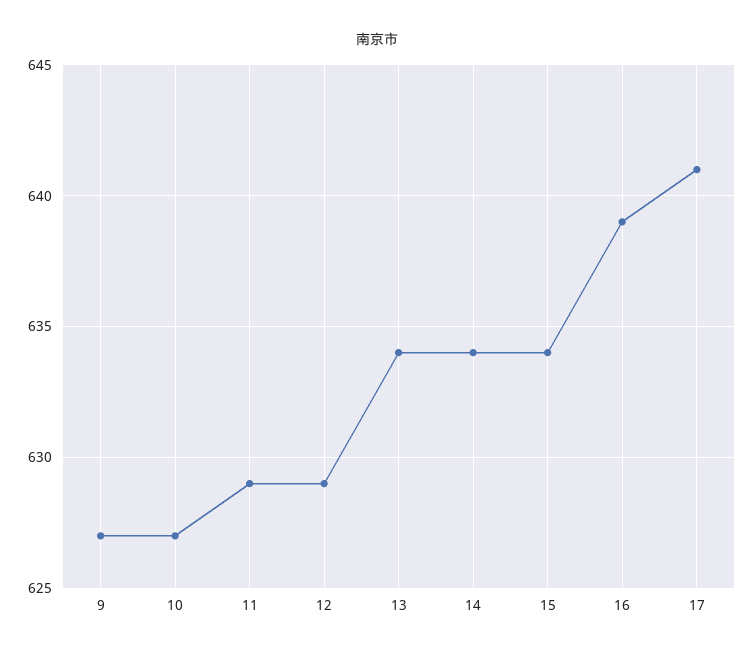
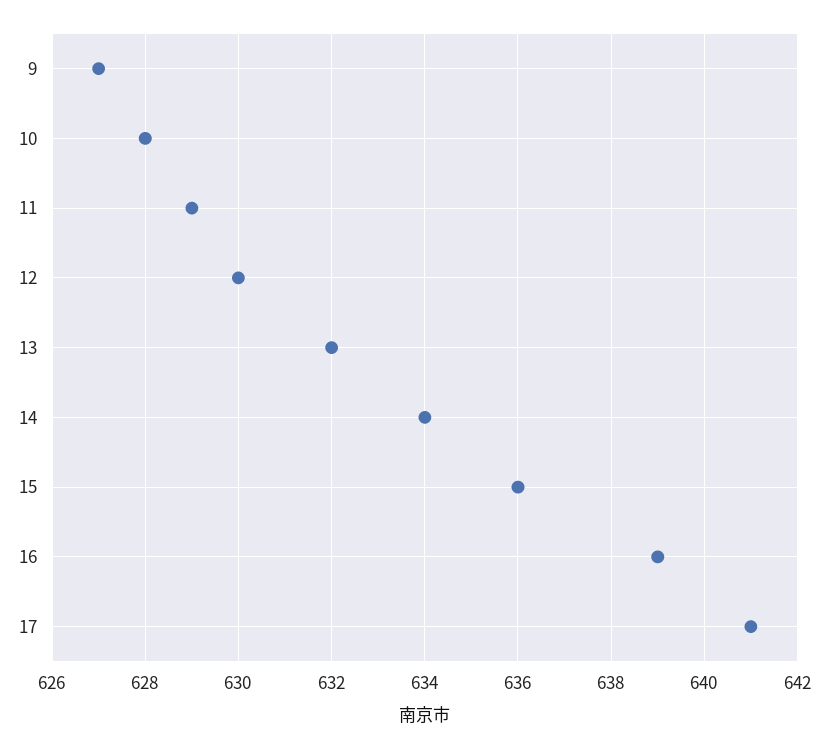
  {
    "9": 627,
-   "10": 627,
+   "10": 628,
    "11": 629,
-   "12": 629,
+   "12": 630,
-   "13": 634,
+   "13": 632,
    "14": 634,
-   "15": 634,
+   "15": 636,
    "16": 639,
    "17": 641
  }

